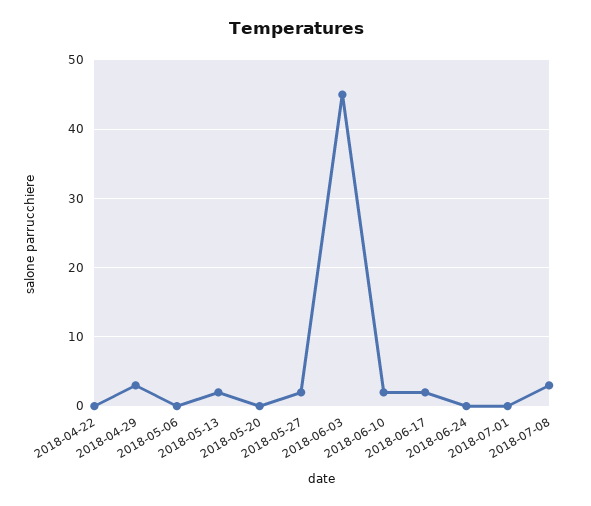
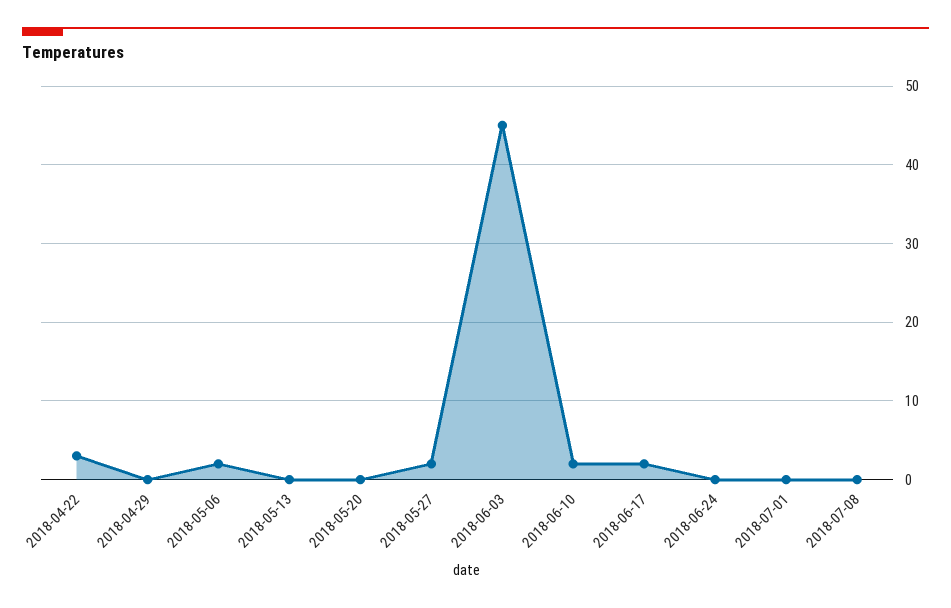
  {
-   "2018-04-22": 0,
+   "2018-04-22": 3,
-   "2018-04-29": 3,
+   "2018-04-29": 0,
-   "2018-05-06": 0,
+   "2018-05-06": 2,
-   "2018-05-13": 2,
+   "2018-05-13": 0,
    "2018-05-20": 0,
    "2018-05-27": 2,
    "2018-06-03": 45,
    "2018-06-10": 2,
    "2018-06-17": 2,
    "2018-06-24": 0,
    "2018-07-01": 0,
-   "2018-07-08": 3
+   "2018-07-08": 0
  }

